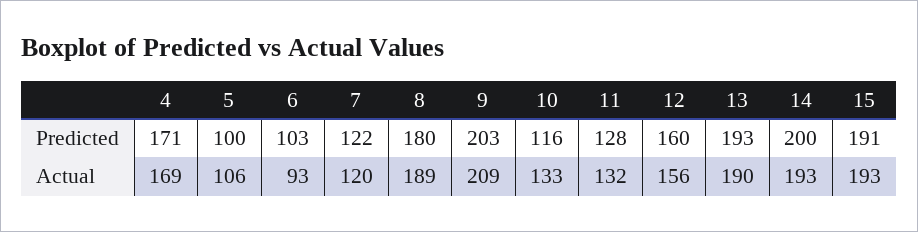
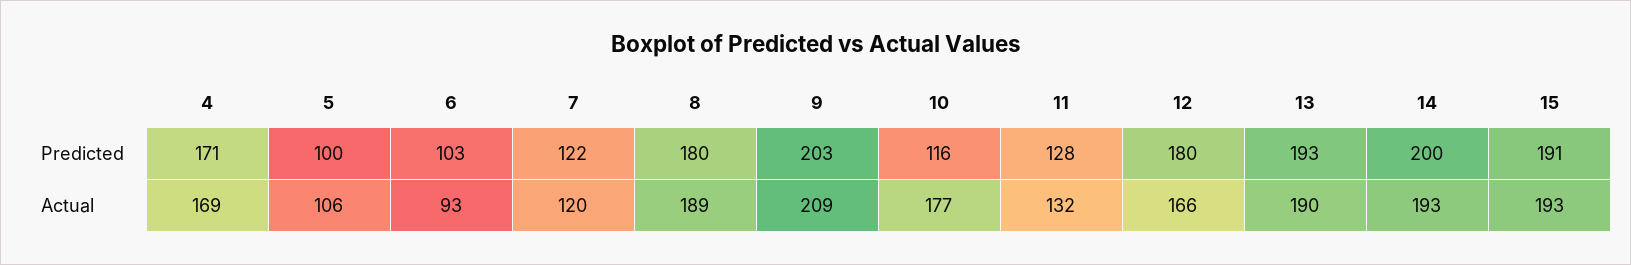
  {
    "4": {
      "Predicted": 171,
      "Actual": 169
    },
    "5": {
      "Predicted": 100,
      "Actual": 106
    },
    "6": {
      "Predicted": 103,
      "Actual": 93
    },
    "7": {
      "Predicted": 122,
      "Actual": 120
    },
    "8": {
      "Predicted": 180,
      "Actual": 189
    },
    "9": {
      "Predicted": 203,
      "Actual": 209
    },
    "10": {
      "Predicted": 116,
-     "Actual": 133
+     "Actual": 177
    },
    "11": {
      "Predicted": 128,
      "Actual": 132
    },
    "12": {
-     "Predicted": 160,
+     "Predicted": 180,
-     "Actual": 156
+     "Actual": 166
    },
    "13": {
      "Predicted": 193,
      "Actual": 190
    },
    "14": {
      "Predicted": 200,
      "Actual": 193
    },
    "15": {
      "Predicted": 191,
      "Actual": 193
    }
  }

